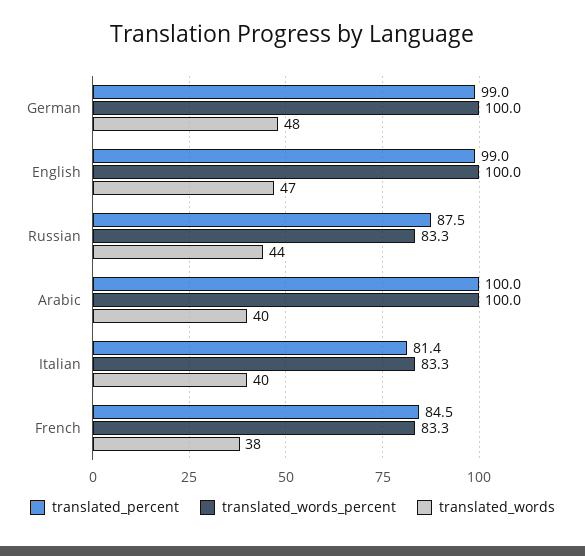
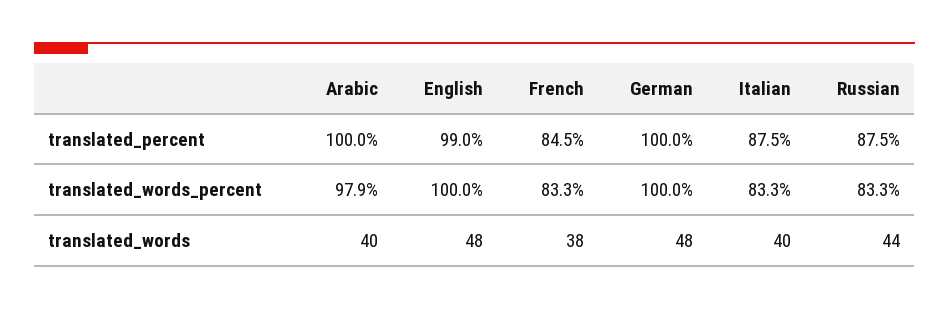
  {
    "translated_percent": {
-     "German": 99,
+     "German": 100,
      "English": 99,
      "Russian": 87.5,
      "Arabic": 100,
-     "Italian": 81.4,
+     "Italian": 87.5,
      "French": 84.5
    },
    "translated_words_percent": {
      "German": 100,
      "English": 100,
      "Russian": 83.3,
-     "Arabic": 100,
+     "Arabic": 97.9,
      "Italian": 83.3,
      "French": 83.3
    },
    "translated_words": {
      "German": 48,
-     "English": 47,
+     "English": 48,
      "Russian": 44,
      "Arabic": 40,
      "Italian": 40,
      "French": 38
    }
  }

